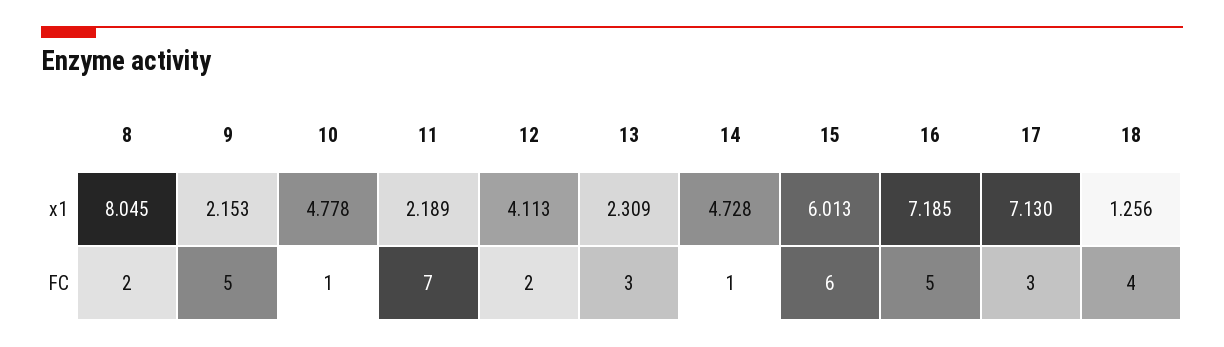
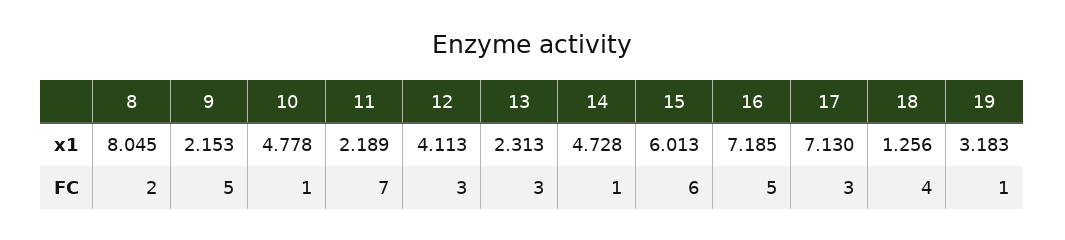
  {
    "8": {
      "x1": 8.045,
      "FC": 2
    },
    "9": {
      "x1": 2.153,
      "FC": 5
    },
    "10": {
      "x1": 4.778,
      "FC": 1
    },
    "11": {
      "x1": 2.189,
      "FC": 7
    },
    "12": {
      "x1": 4.113,
-     "FC": 2
+     "FC": 3
    },
    "13": {
-     "x1": 2.309,
+     "x1": 2.313,
      "FC": 3
    },
    "14": {
      "x1": 4.728,
      "FC": 1
    },
    "15": {
      "x1": 6.013,
      "FC": 6
    },
    "16": {
      "x1": 7.185,
      "FC": 5
    },
    "17": {
      "x1": 7.13,
      "FC": 3
    },
    "18": {
      "x1": 1.256,
      "FC": 4
-   }
+   },
+   "19": {
+     "x1": 3.183,
+     "FC": 1
+   }
  }

